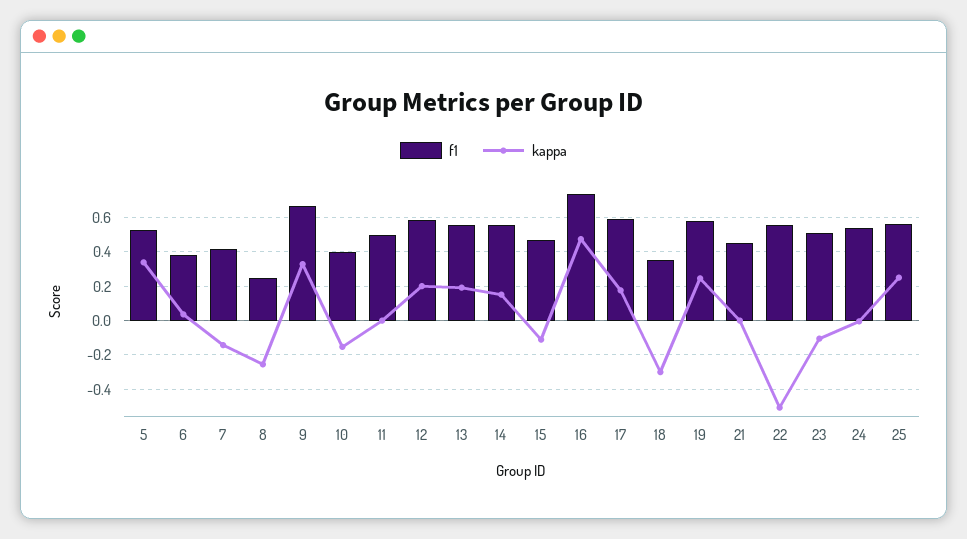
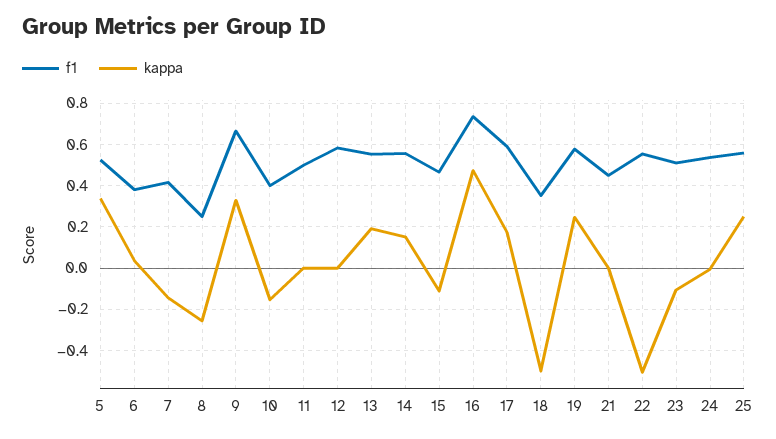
  {
    "f1": {
      "5": 0.55,
      "6": 0.4,
      "7": 0.4,
      "8": 0.25,
      "9": 0.65,
      "10": 0.4,
      "11": 0.5,
      "12": 0.6,
      "13": 0.55,
      "14": 0.55,
      "15": 0.45,
      "16": 0.75,
      "17": 0.6,
      "18": 0.35,
      "19": 0.6,
      "21": 0.45,
      "22": 0.55,
      "23": 0.5,
      "24": 0.55,
      "25": 0.55
    },
    "kappa": {
      "5": 0.35,
      "6": 0.05,
      "7": -0.15,
      "8": -0.25,
      "9": 0.35,
      "10": -0.15,
      "11": 0,
-     "12": 0.2,
+     "12": 0,
      "13": 0.2,
      "14": 0.15,
      "15": -0.1,
      "16": 0.45,
      "17": 0.2,
-     "18": -0.3,
+     "18": -0.5,
      "19": 0.25,
      "21": 0,
      "22": -0.5,
      "23": -0.1,
      "24": 0,
      "25": 0.25
    }
  }

